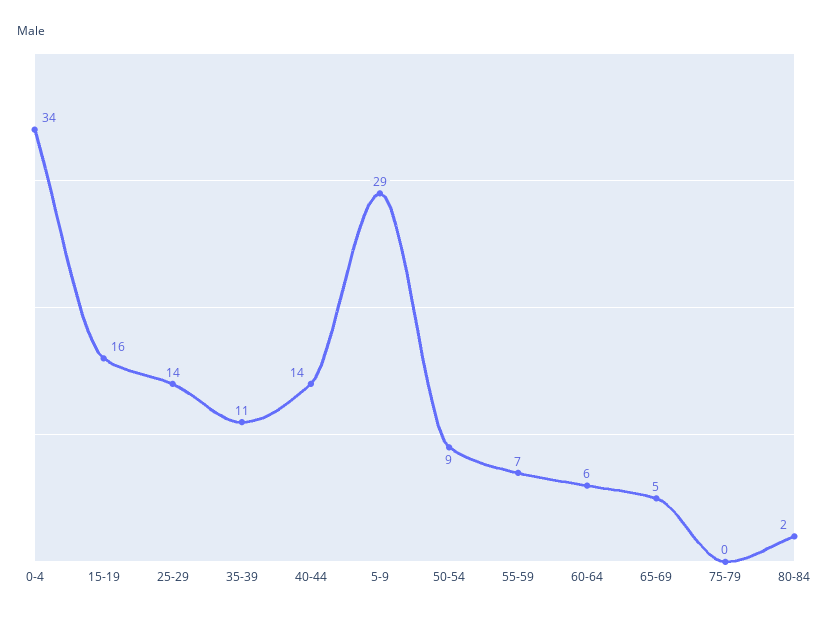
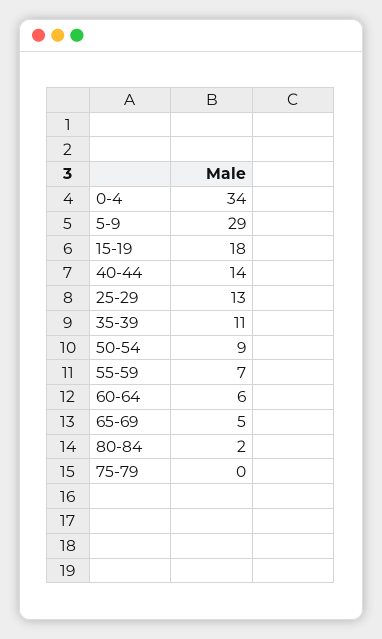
  {
    "0-4": 34,
-   "15-19": 16,
+   "15-19": 18,
-   "25-29": 14,
+   "25-29": 13,
    "35-39": 11,
    "40-44": 14,
    "5-9": 29,
    "50-54": 9,
    "55-59": 7,
    "60-64": 6,
    "65-69": 5,
    "75-79": 0,
    "80-84": 2
  }

